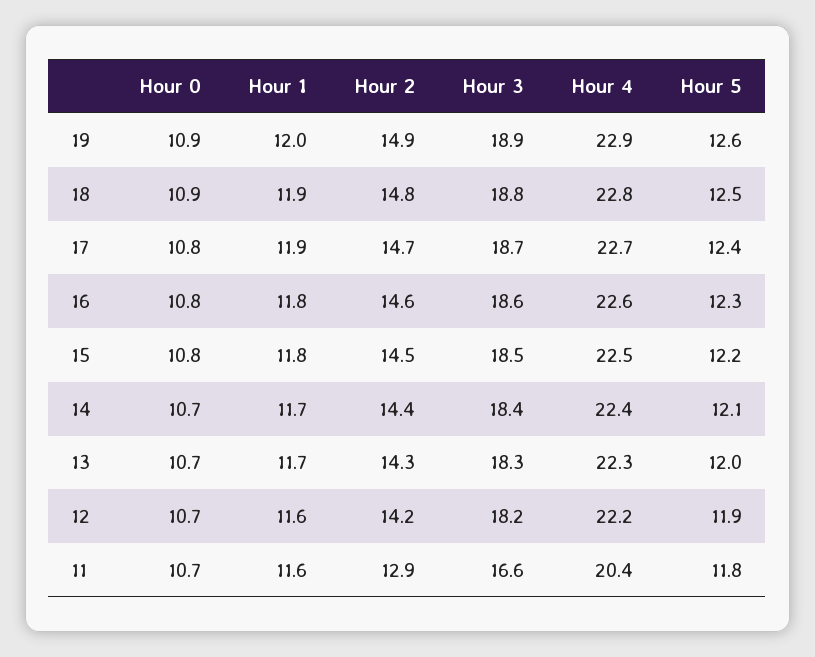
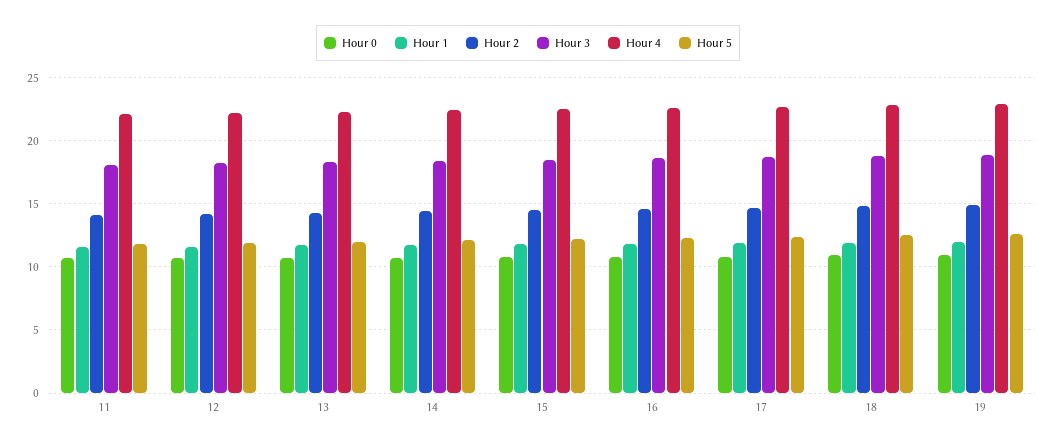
  {
    "Hour 0": {
      "19": 10.9,
      "18": 10.9,
      "17": 10.8,
      "16": 10.8,
      "15": 10.8,
      "14": 10.7,
      "13": 10.7,
      "12": 10.7,
      "11": 10.7
    },
    "Hour 1": {
      "19": 12,
      "18": 11.9,
      "17": 11.9,
      "16": 11.8,
      "15": 11.8,
      "14": 11.7,
      "13": 11.7,
      "12": 11.6,
      "11": 11.6
    },
    "Hour 2": {
      "19": 14.9,
      "18": 14.8,
      "17": 14.7,
      "16": 14.6,
      "15": 14.5,
      "14": 14.4,
      "13": 14.3,
      "12": 14.2,
-     "11": 12.9
+     "11": 14
    },
    "Hour 3": {
      "19": 18.9,
      "18": 18.8,
      "17": 18.7,
      "16": 18.6,
      "15": 18.5,
      "14": 18.4,
      "13": 18.3,
      "12": 18.2,
-     "11": 16.6
+     "11": 18
    },
    "Hour 4": {
      "19": 22.9,
      "18": 22.8,
      "17": 22.7,
      "16": 22.6,
      "15": 22.5,
      "14": 22.4,
      "13": 22.3,
      "12": 22.2,
-     "11": 20.4
+     "11": 22
    },
    "Hour 5": {
      "19": 12.6,
      "18": 12.5,
      "17": 12.4,
      "16": 12.3,
      "15": 12.2,
      "14": 12.1,
      "13": 12,
      "12": 11.9,
      "11": 11.8
    }
  }

